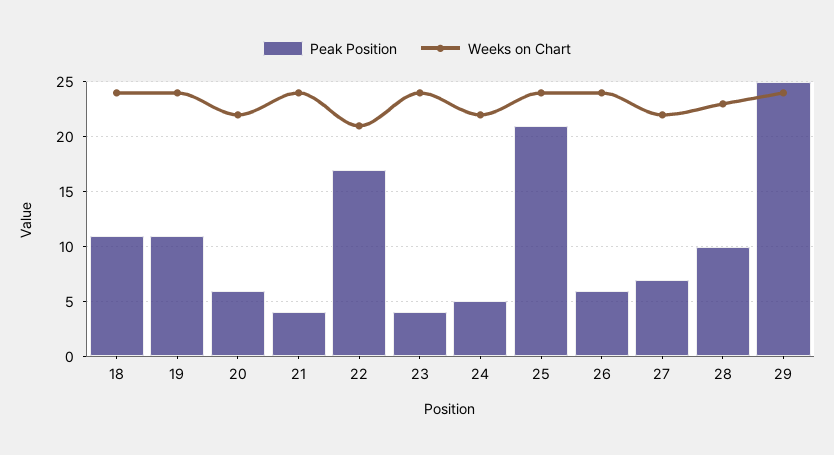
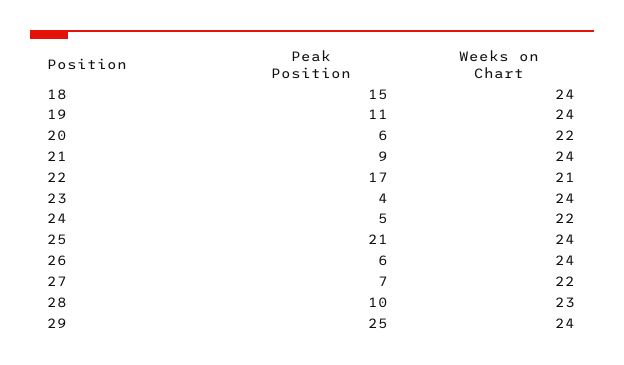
  {
    "Peak Position": {
-     "18": 11,
+     "18": 15,
      "19": 11,
      "20": 6,
-     "21": 4,
+     "21": 9,
      "22": 17,
      "23": 4,
      "24": 5,
      "25": 21,
      "26": 6,
      "27": 7,
      "28": 10,
      "29": 25
    },
    "Weeks on Chart": {
      "18": 24,
      "19": 24,
      "20": 22,
      "21": 24,
      "22": 21,
      "23": 24,
      "24": 22,
      "25": 24,
      "26": 24,
      "27": 22,
      "28": 23,
      "29": 24
    }
  }

